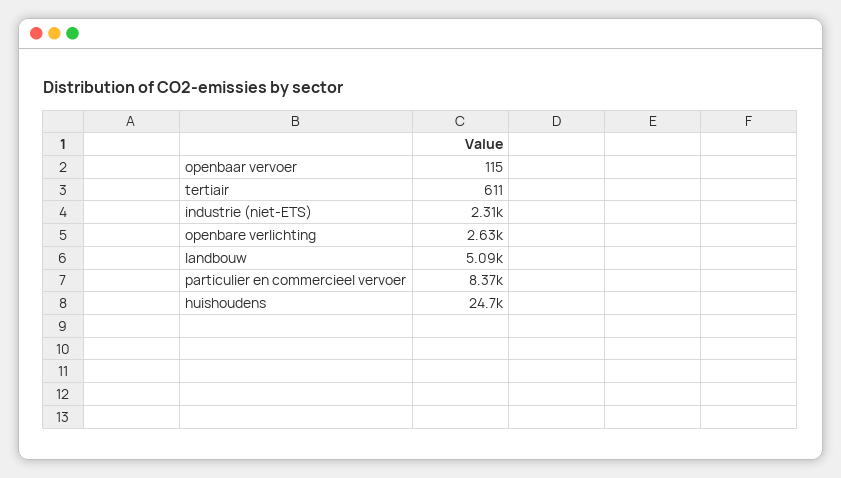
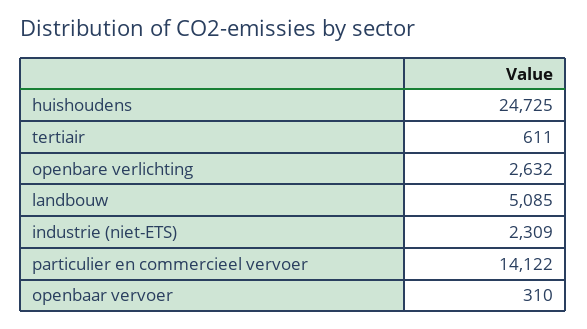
  {
-   "openbaar vervoer": 115,
+   "openbaar vervoer": 310,
    "tertiair": 611,
    "industrie (niet-ETS)": 2309,
    "openbare verlichting": 2632,
    "landbouw": 5085,
-   "particulier en commercieel vervoer": 8370,
+   "particulier en commercieel vervoer": 14122,
    "huishoudens": 24725
  }

